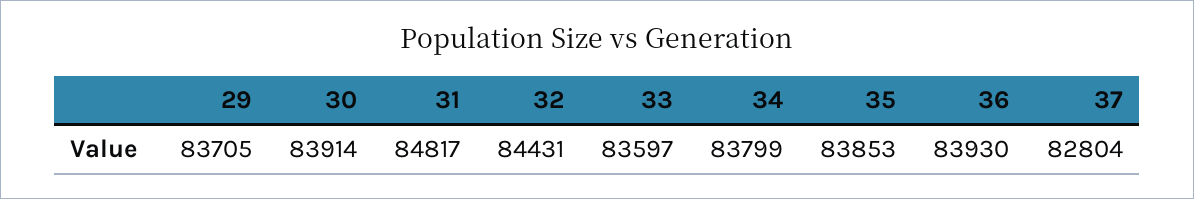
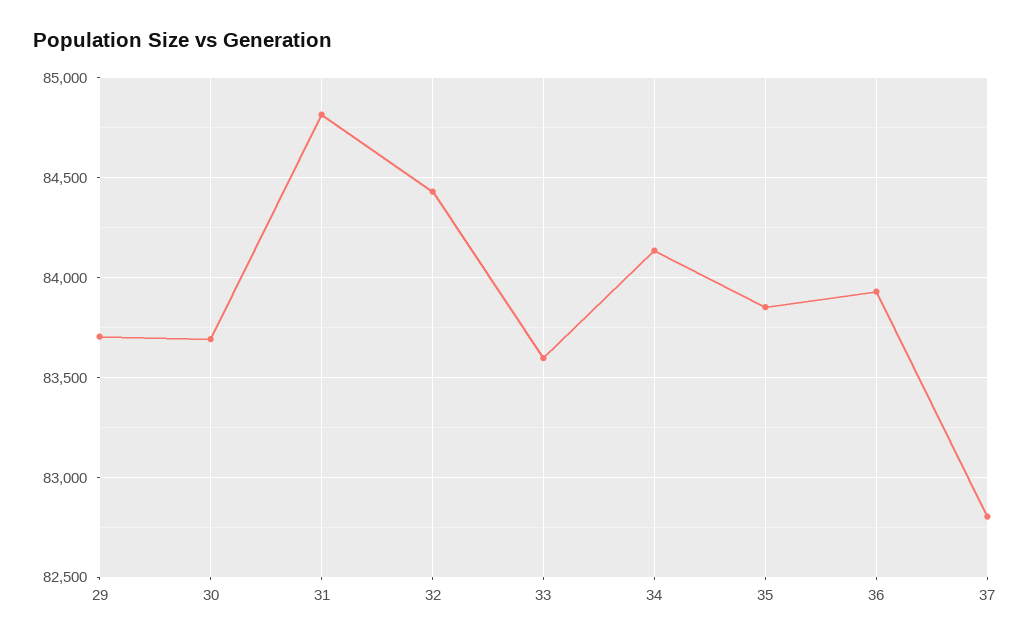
  {
    "29": 83705,
-   "30": 83914,
+   "30": 83700,
    "31": 84817,
    "32": 84431,
    "33": 83597,
-   "34": 83799,
+   "34": 84150,
    "35": 83853,
    "36": 83930,
    "37": 82804
  }

